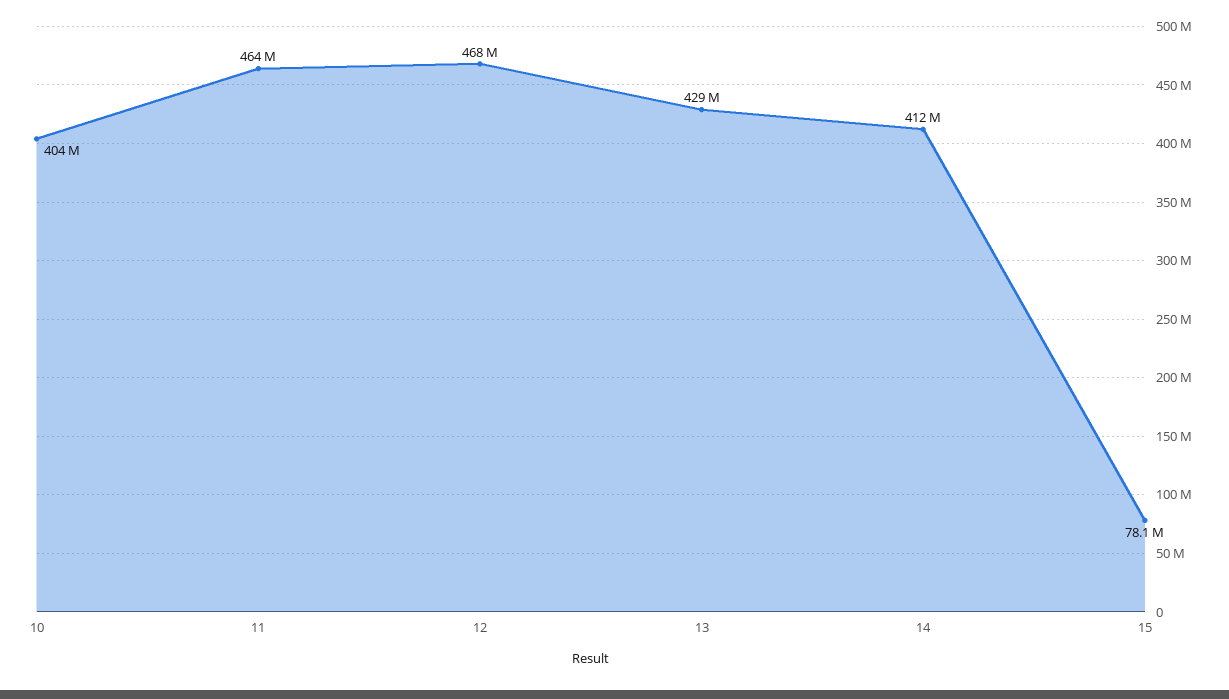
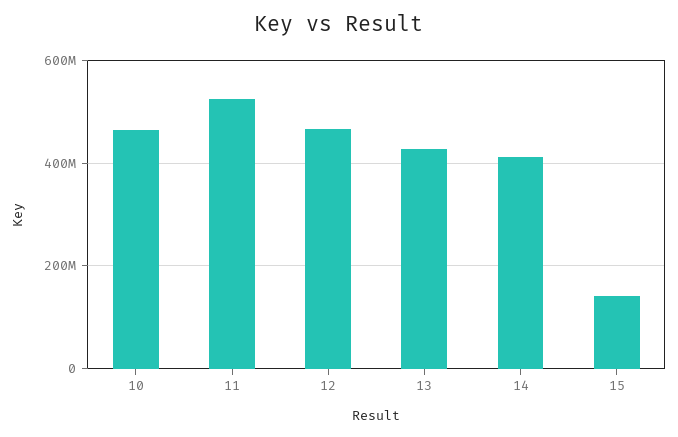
  {
-   "10": 404000000,
+   "10": 460000000,
-   "11": 464000000,
+   "11": 520000000,
    "12": 468000000,
    "13": 429000000,
    "14": 412000000,
-   "15": 78100000
+   "15": 140000000
  }

